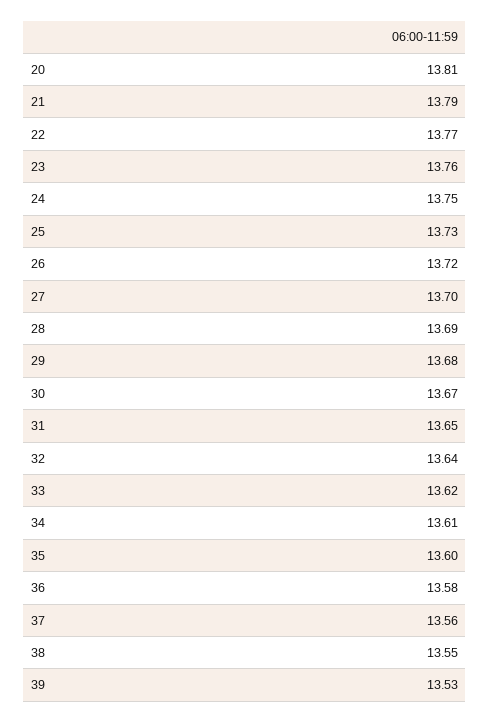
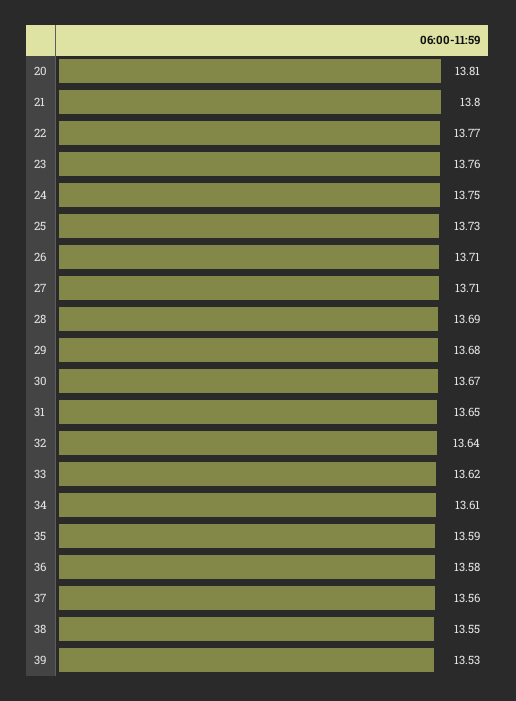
  {
    "20": 13.81,
-   "21": 13.79,
+   "21": 13.8,
    "22": 13.77,
    "23": 13.76,
    "24": 13.75,
    "25": 13.73,
-   "26": 13.72,
+   "26": 13.71,
-   "27": 13.7,
+   "27": 13.71,
    "28": 13.69,
    "29": 13.68,
    "30": 13.67,
    "31": 13.65,
    "32": 13.64,
    "33": 13.62,
    "34": 13.61,
-   "35": 13.6,
+   "35": 13.59,
    "36": 13.58,
    "37": 13.56,
    "38": 13.55,
    "39": 13.53
  }

